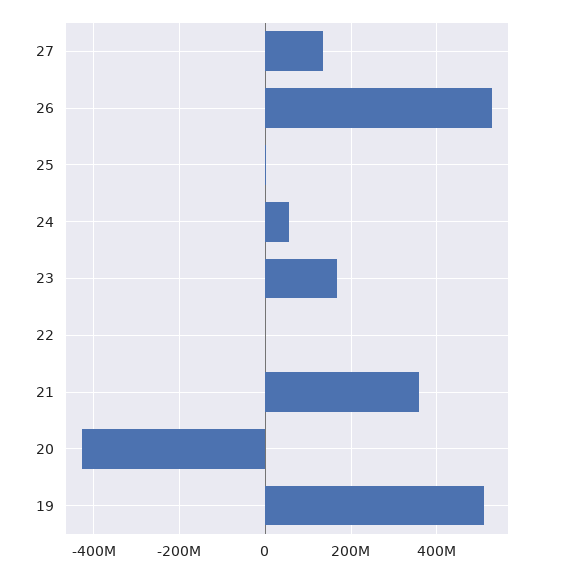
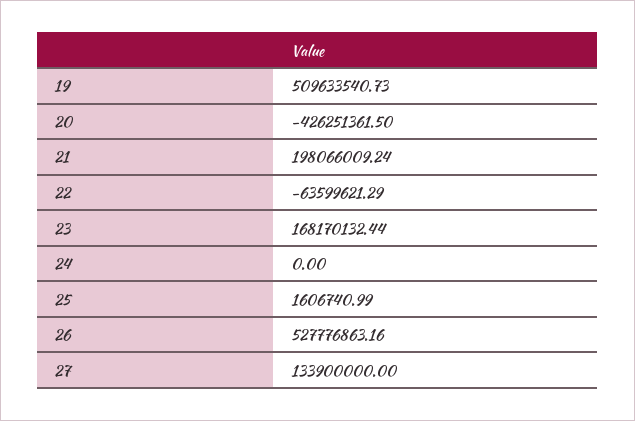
  {
    "27": 133900000,
    "26": 527776863.16,
    "25": 1606740.99,
-   "24": 60000000,
+   "24": 0,
    "23": 168170132.44,
-   "22": 0,
+   "22": -63599621.29,
-   "21": 360000000,
+   "21": 198066009.24,
    "20": -426251361.5,
    "19": 509633540.73
  }

